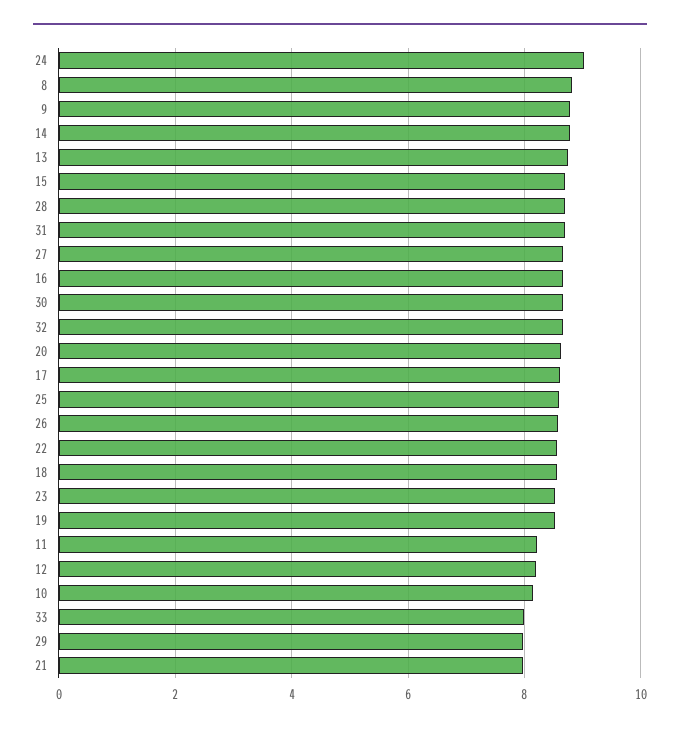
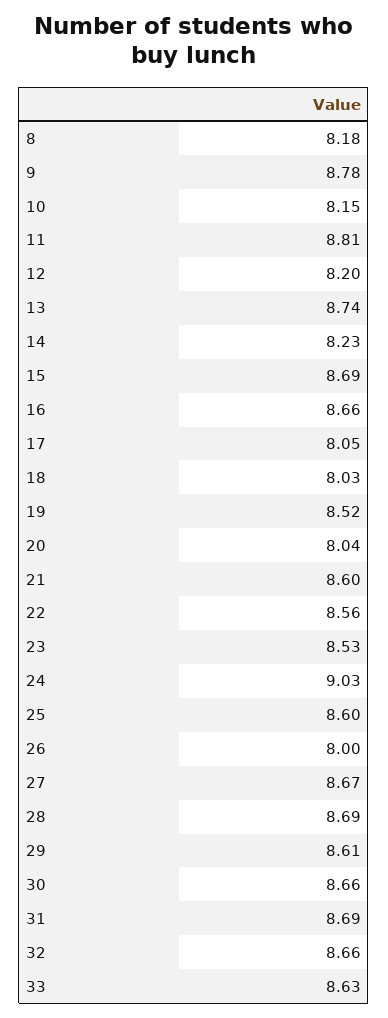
  {
    "24": 9.03,
-   "8": 8.8,
+   "8": 8.18,
    "9": 8.78,
-   "14": 8.8,
+   "14": 8.23,
    "13": 8.74,
    "15": 8.69,
    "28": 8.69,
    "31": 8.69,
    "27": 8.67,
    "16": 8.66,
    "30": 8.66,
    "32": 8.66,
-   "20": 8.6,
+   "20": 8.04,
-   "17": 8.6,
+   "17": 8.05,
    "25": 8.6,
-   "26": 8.6,
+   "26": 8,
    "22": 8.56,
-   "18": 8.6,
+   "18": 8.03,
    "23": 8.53,
    "19": 8.52,
-   "11": 8.2,
+   "11": 8.81,
    "12": 8.2,
    "10": 8.15,
-   "33": 8,
+   "33": 8.63,
-   "29": 8,
+   "29": 8.61,
-   "21": 8
+   "21": 8.6
  }

